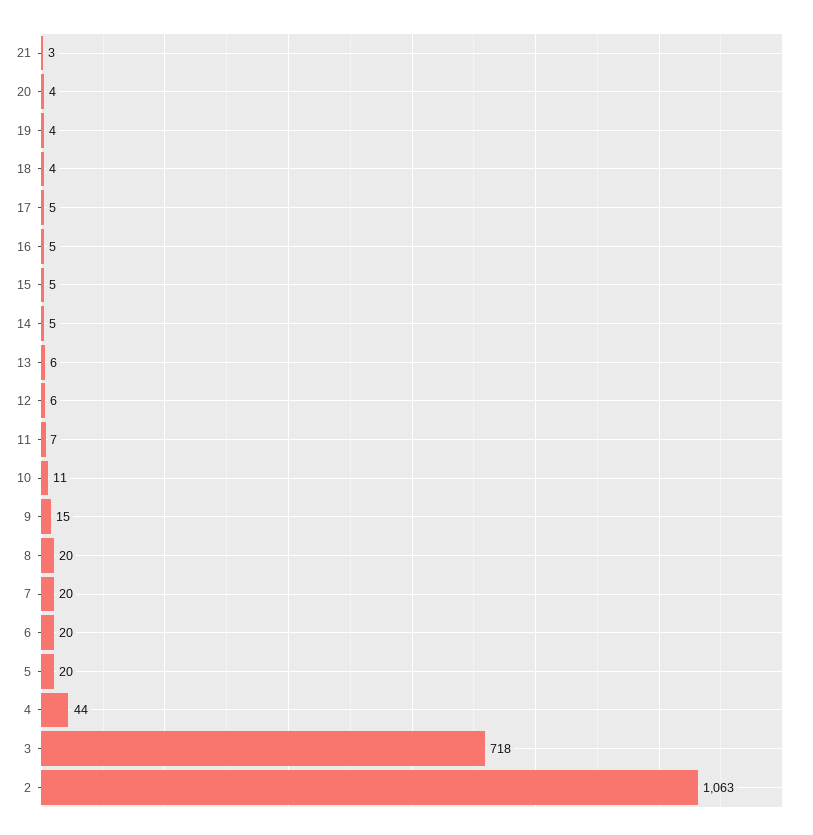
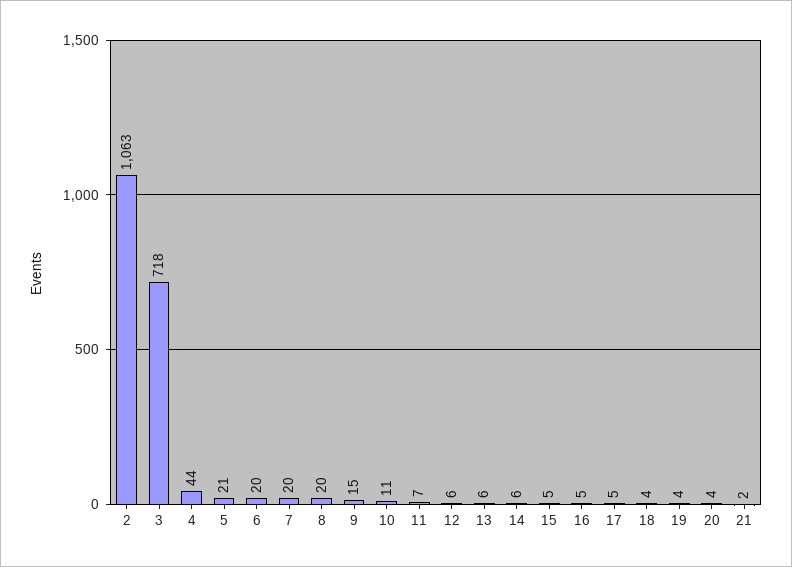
  {
-   "21": 3,
+   "21": 2,
    "20": 4,
    "19": 4,
    "18": 4,
    "17": 5,
    "16": 5,
    "15": 5,
-   "14": 5,
+   "14": 6,
    "13": 6,
    "12": 6,
    "11": 7,
    "10": 11,
    "9": 15,
    "8": 20,
    "7": 20,
    "6": 20,
-   "5": 20,
+   "5": 21,
    "4": 44,
    "3": 718,
    "2": 1063
  }

